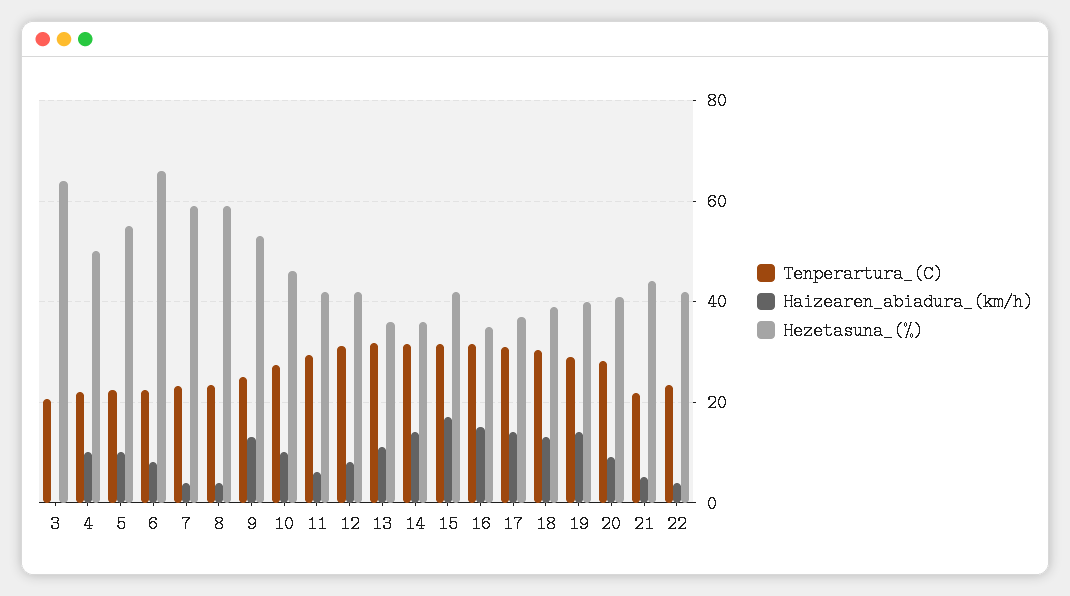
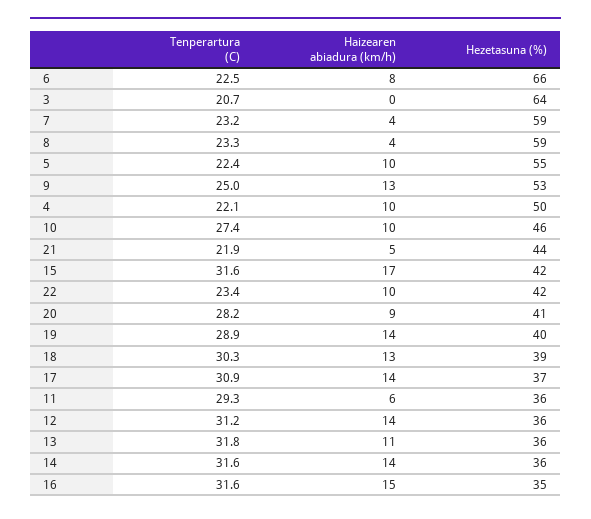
  {
    "Tenperartura_(C)": {
      "3": 20.7,
      "4": 22.1,
      "5": 22.4,
      "6": 22.5,
      "7": 23.2,
      "8": 23.3,
      "9": 25,
      "10": 27.4,
      "11": 29.3,
      "12": 31.2,
      "13": 31.8,
      "14": 31.6,
      "15": 31.6,
      "16": 31.6,
      "17": 30.9,
      "18": 30.3,
      "19": 28.9,
      "20": 28.2,
      "21": 21.9,
      "22": 23.4
    },
    "Haizearen_abiadura_(km/h)": {
      "3": 0,
      "4": 10,
      "5": 10,
      "6": 8,
      "7": 4,
      "8": 4,
      "9": 13,
      "10": 10,
      "11": 6,
-     "12": 8,
+     "12": 14,
      "13": 11,
      "14": 14,
      "15": 17,
      "16": 15,
      "17": 14,
      "18": 13,
      "19": 14,
      "20": 9,
      "21": 5,
-     "22": 4
+     "22": 10
    },
    "Hezetasuna_(%)": {
      "3": 64,
      "4": 50,
      "5": 55,
      "6": 66,
      "7": 59,
      "8": 59,
      "9": 53,
      "10": 46,
-     "11": 42,
+     "11": 36,
-     "12": 42,
+     "12": 36,
      "13": 36,
      "14": 36,
      "15": 42,
      "16": 35,
      "17": 37,
      "18": 39,
      "19": 40,
      "20": 41,
      "21": 44,
      "22": 42
    }
  }

